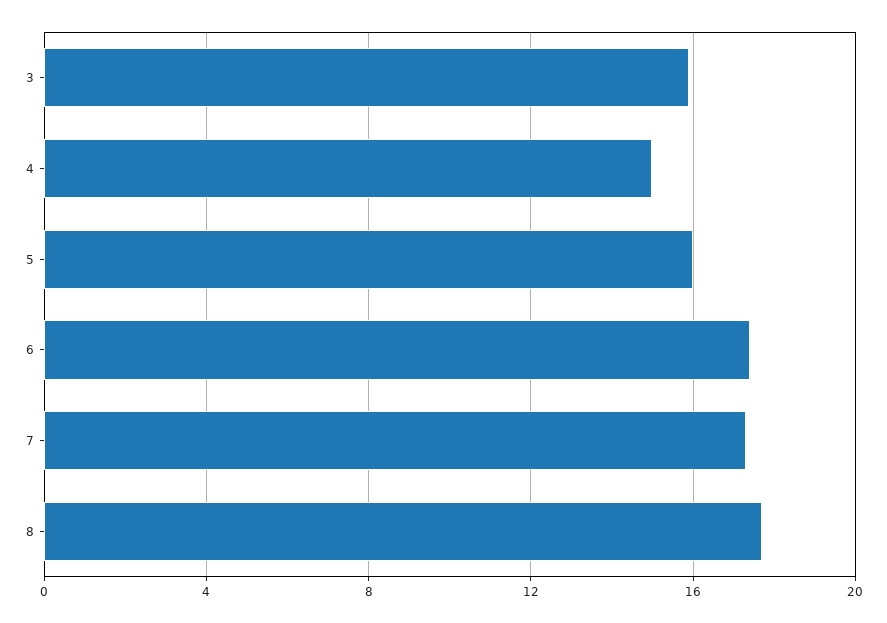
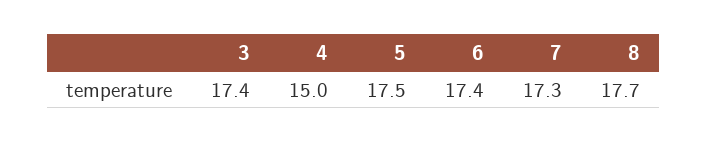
  {
-   "3": 16,
+   "3": 17.4,
    "4": 15,
-   "5": 16,
+   "5": 17.5,
    "6": 17.4,
    "7": 17.3,
    "8": 17.7
  }

